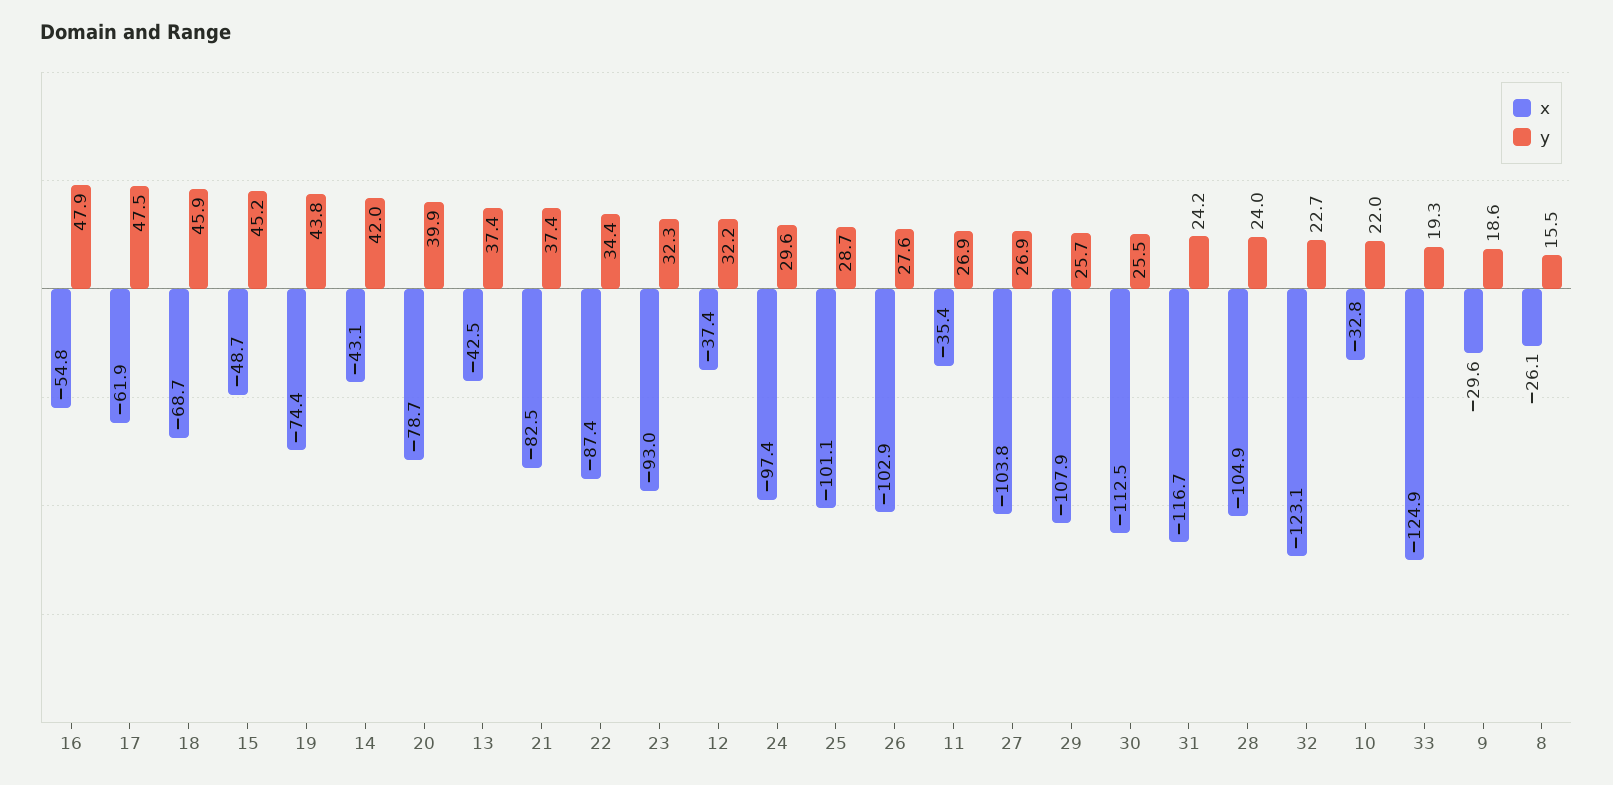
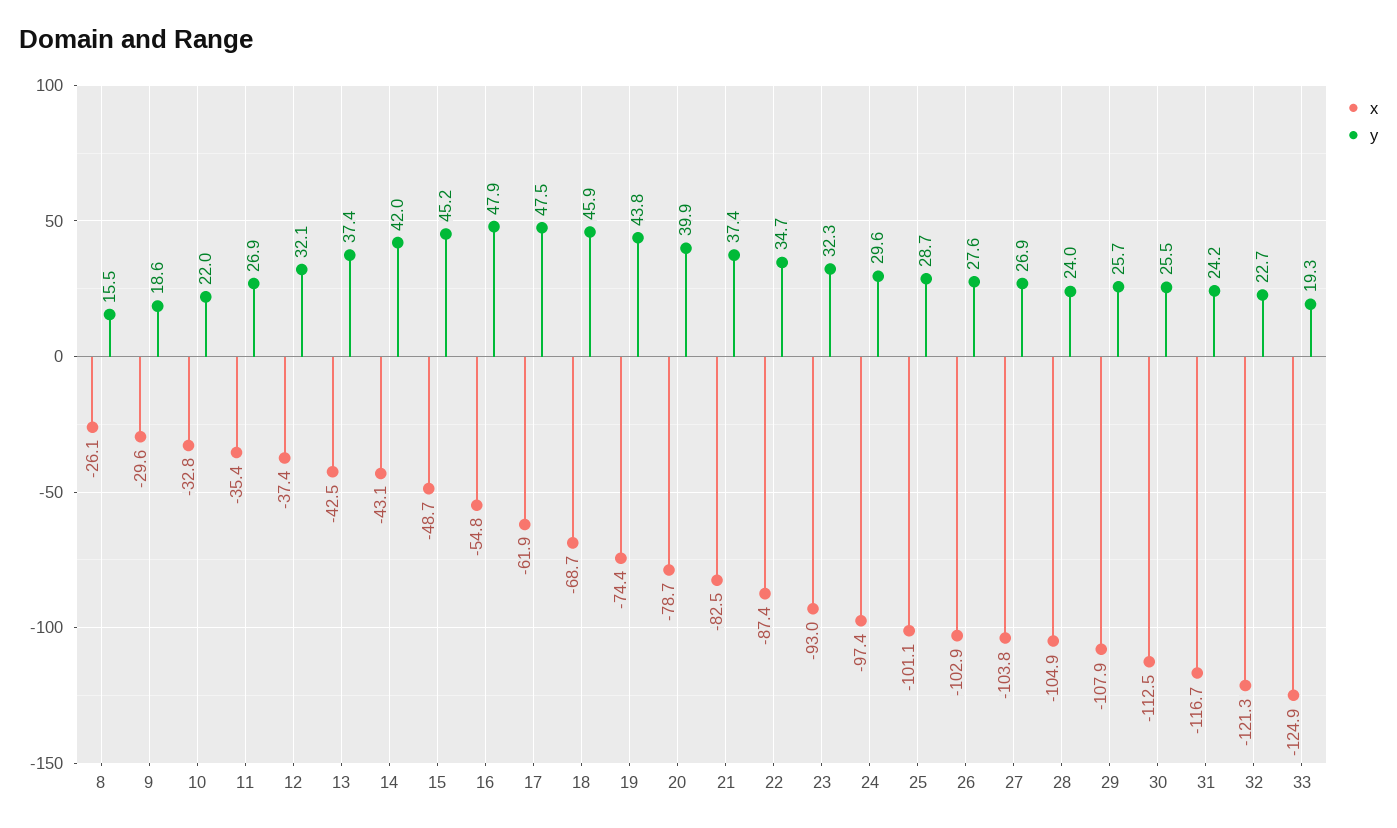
  {
    "x": {
      "16": -54.8,
      "17": -61.9,
      "18": -68.7,
      "15": -48.7,
      "19": -74.4,
      "14": -43.1,
      "20": -78.7,
      "13": -42.5,
      "21": -82.5,
      "22": -87.4,
      "23": -93,
      "12": -37.4,
      "24": -97.4,
      "25": -101.1,
      "26": -102.9,
      "11": -35.4,
      "27": -103.8,
      "29": -107.9,
      "30": -112.5,
      "31": -116.7,
      "28": -104.9,
-     "32": -123.1,
+     "32": -121.3,
      "10": -32.8,
      "33": -124.9,
      "9": -29.6,
      "8": -26.1
    },
    "y": {
      "16": 47.9,
      "17": 47.5,
      "18": 45.9,
      "15": 45.2,
      "19": 43.8,
      "14": 42,
      "20": 39.9,
      "13": 37.4,
      "21": 37.4,
-     "22": 34.4,
+     "22": 34.7,
      "23": 32.3,
-     "12": 32.2,
+     "12": 32.1,
      "24": 29.6,
      "25": 28.7,
      "26": 27.6,
      "11": 26.9,
      "27": 26.9,
      "29": 25.7,
      "30": 25.5,
      "31": 24.2,
      "28": 24,
      "32": 22.7,
      "10": 22,
      "33": 19.3,
      "9": 18.6,
      "8": 15.5
    }
  }

